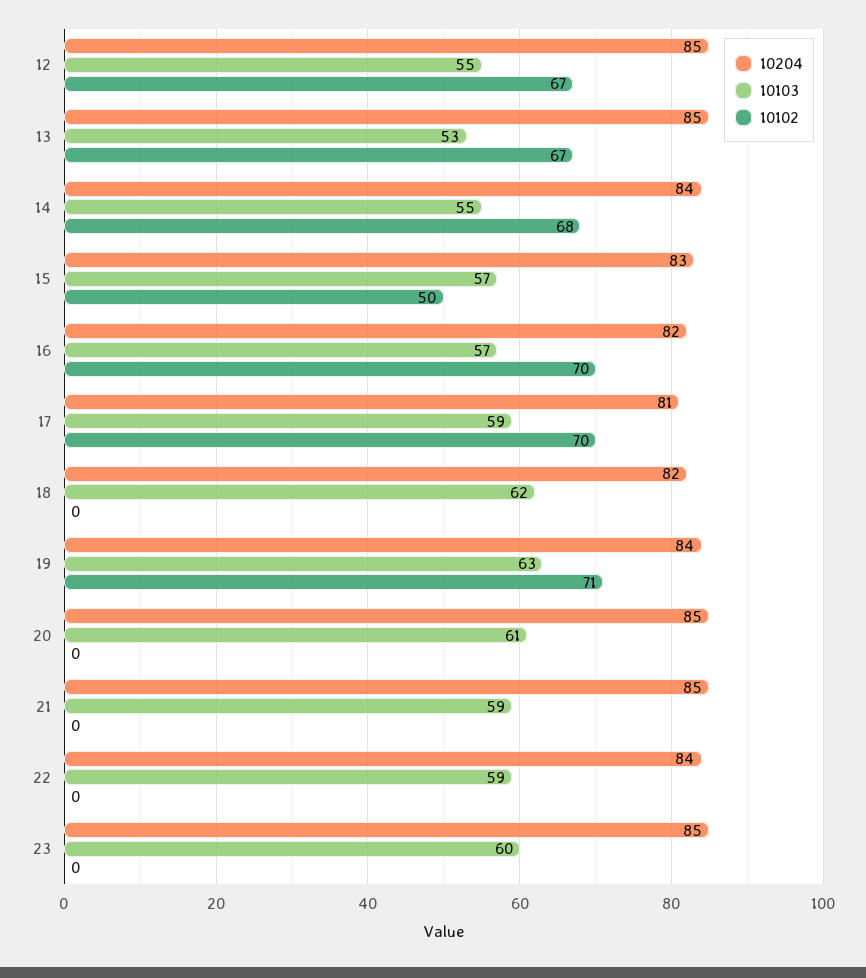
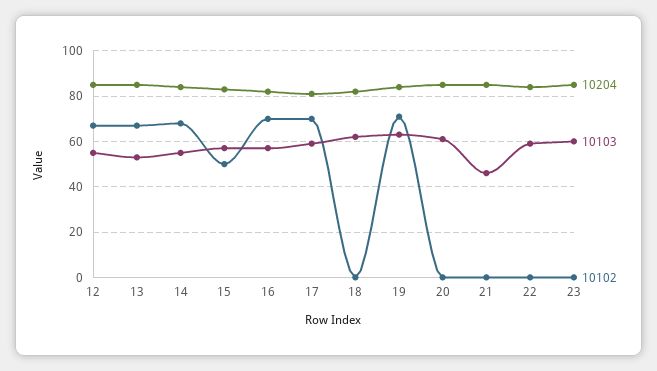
  {
    "10204": {
      "12": 85,
      "13": 85,
      "14": 84,
      "15": 83,
      "16": 82,
      "17": 81,
      "18": 82,
      "19": 84,
      "20": 85,
      "21": 85,
      "22": 84,
      "23": 85
    },
    "10103": {
      "12": 55,
      "13": 53,
      "14": 55,
      "15": 57,
      "16": 57,
      "17": 59,
      "18": 62,
      "19": 63,
      "20": 61,
-     "21": 59,
+     "21": 45,
      "22": 59,
      "23": 60
    },
    "10102": {
      "12": 67,
      "13": 67,
      "14": 68,
      "15": 50,
      "16": 70,
      "17": 70,
      "18": 0,
      "19": 71,
      "20": 0,
      "21": 0,
      "22": 0,
      "23": 0
    }
  }

